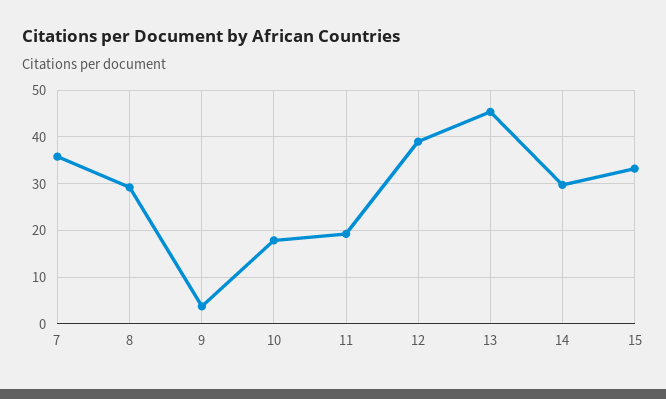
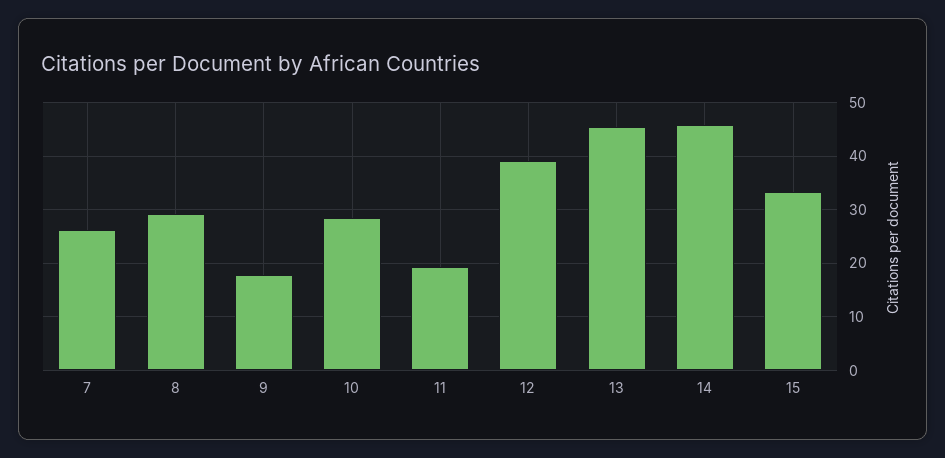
  {
-   "7": 36,
+   "7": 26,
    "8": 30,
-   "9": 4,
+   "9": 18,
-   "10": 18,
+   "10": 28,
    "11": 20,
    "12": 40,
    "13": 46,
-   "14": 30,
+   "14": 46,
    "15": 34
  }

